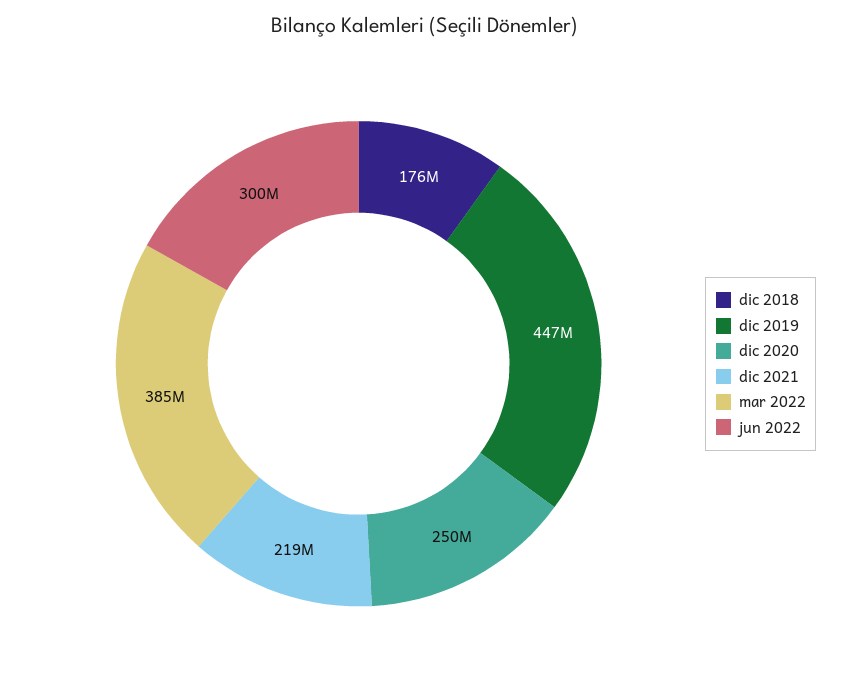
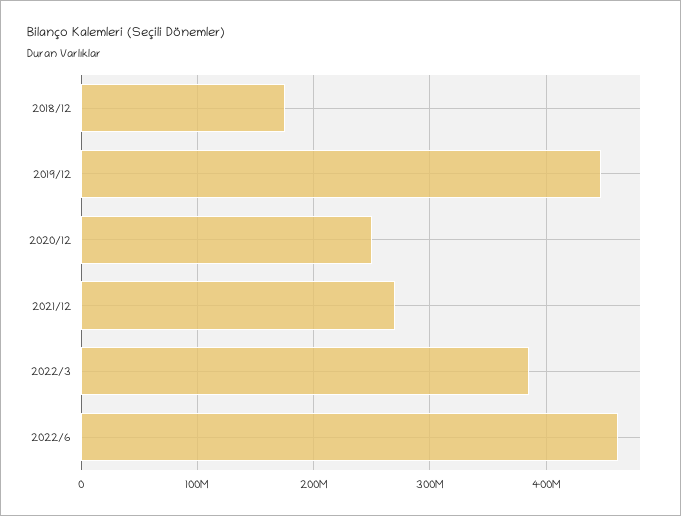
  {
    "dic 2018": 176000000,
    "dic 2019": 447000000,
    "dic 2020": 250000000,
-   "dic 2021": 219000000,
+   "dic 2021": 270000000,
    "mar 2022": 385000000,
-   "jun 2022": 300000000
+   "jun 2022": 460000000
  }

